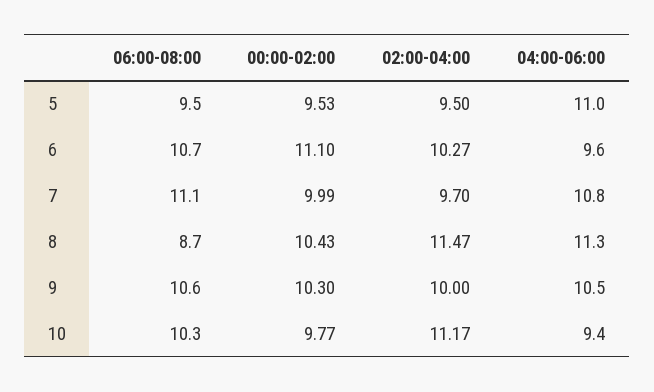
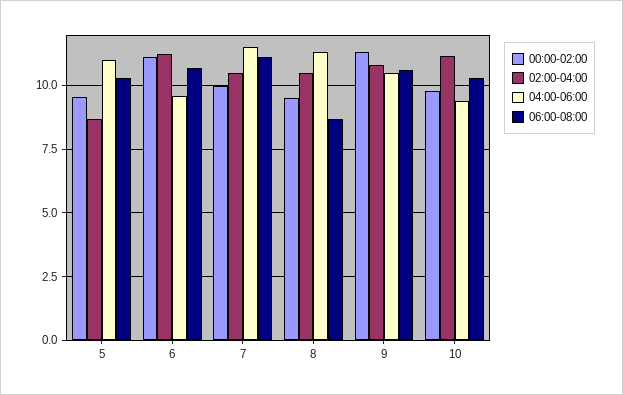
  {
    "06:00-08:00": {
-     "5": 9.5,
+     "5": 10.25,
      "6": 10.7,
      "7": 11.1,
      "8": 8.7,
      "9": 10.6,
      "10": 10.3
    },
    "00:00-02:00": {
      "5": 9.53,
      "6": 11.1,
      "7": 9.99,
-     "8": 10.43,
+     "8": 9.5,
-     "9": 10.3,
+     "9": 11.25,
      "10": 9.77
    },
    "02:00-04:00": {
-     "5": 9.5,
+     "5": 8.75,
-     "6": 10.27,
+     "6": 11.25,
-     "7": 9.7,
+     "7": 10.5,
-     "8": 11.47,
+     "8": 10.5,
-     "9": 10,
+     "9": 10.75,
      "10": 11.17
    },
    "04:00-06:00": {
      "5": 11,
      "6": 9.6,
-     "7": 10.8,
+     "7": 11.5,
      "8": 11.3,
      "9": 10.5,
      "10": 9.4
    }
  }

